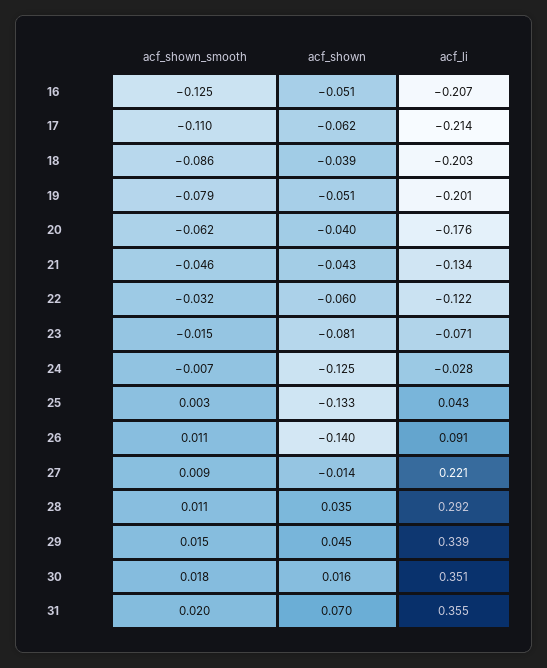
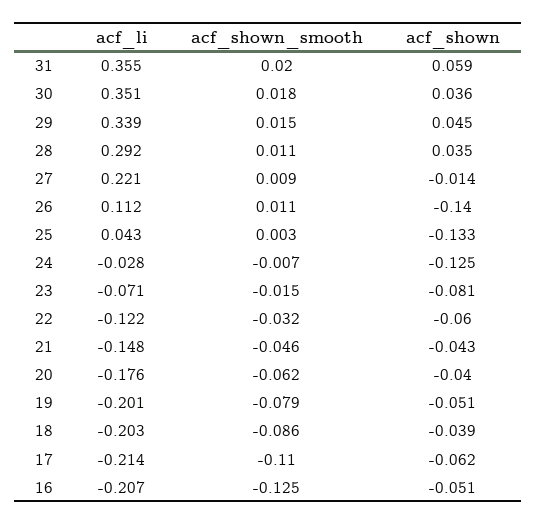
  {
    "acf_shown_smooth": {
      "16": -0.125,
      "17": -0.11,
      "18": -0.086,
      "19": -0.079,
      "20": -0.062,
      "21": -0.046,
      "22": -0.032,
      "23": -0.015,
      "24": -0.007,
      "25": 0.003,
      "26": 0.011,
      "27": 0.009,
      "28": 0.011,
      "29": 0.015,
      "30": 0.018,
      "31": 0.02
    },
    "acf_shown": {
      "16": -0.051,
      "17": -0.062,
      "18": -0.039,
      "19": -0.051,
      "20": -0.04,
      "21": -0.043,
      "22": -0.06,
      "23": -0.081,
      "24": -0.125,
      "25": -0.133,
      "26": -0.14,
      "27": -0.014,
      "28": 0.035,
      "29": 0.045,
-     "30": 0.016,
+     "30": 0.036,
-     "31": 0.07
+     "31": 0.059
    },
    "acf_li": {
      "16": -0.207,
      "17": -0.214,
      "18": -0.203,
      "19": -0.201,
      "20": -0.176,
-     "21": -0.134,
+     "21": -0.148,
      "22": -0.122,
      "23": -0.071,
      "24": -0.028,
      "25": 0.043,
-     "26": 0.091,
+     "26": 0.112,
      "27": 0.221,
      "28": 0.292,
      "29": 0.339,
      "30": 0.351,
      "31": 0.355
    }
  }

